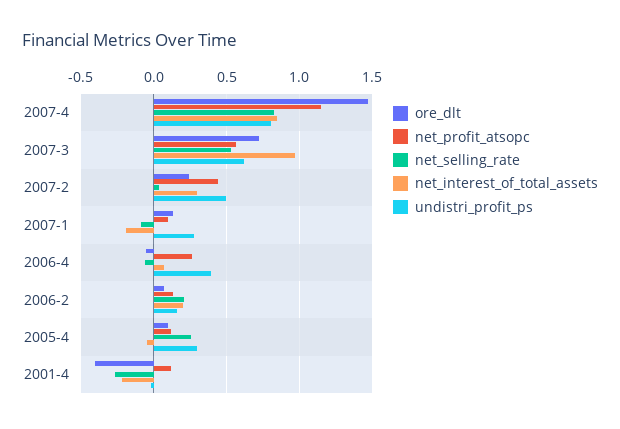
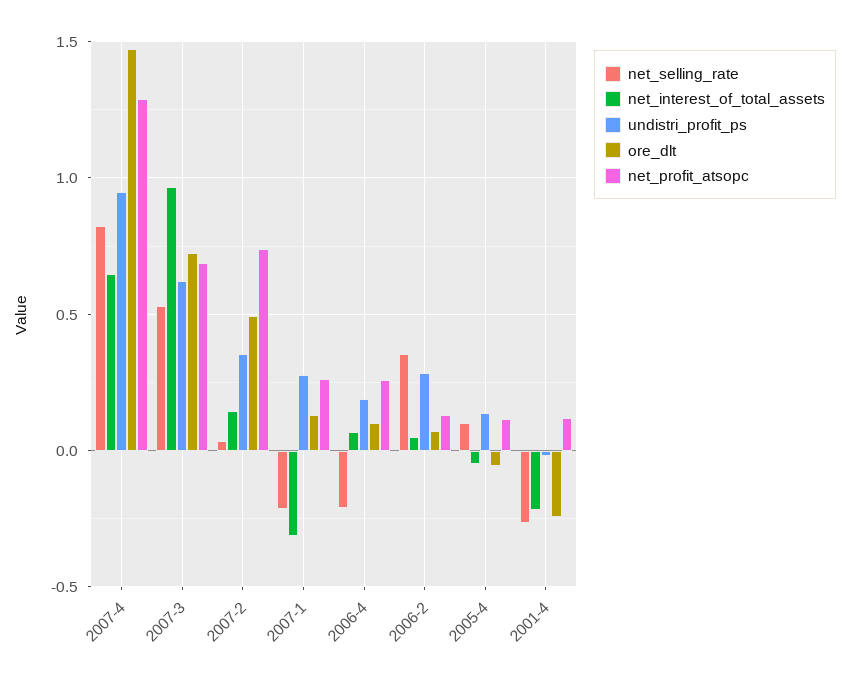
  {
    "ore_dlt": {
      "2007-4": 1.45,
      "2007-3": 0.75,
-     "2007-2": 0.25,
+     "2007-2": 0.5,
      "2007-1": 0.15,
-     "2006-4": -0.05,
+     "2006-4": 0.1,
      "2006-2": 0.05,
-     "2005-4": 0.1,
+     "2005-4": -0.05,
-     "2001-4": -0.4
+     "2001-4": -0.25
    },
    "net_profit_atsopc": {
-     "2007-4": 1.15,
+     "2007-4": 1.3,
-     "2007-3": 0.55,
+     "2007-3": 0.7,
-     "2007-2": 0.45,
+     "2007-2": 0.75,
-     "2007-1": 0.1,
+     "2007-1": 0.25,
      "2006-4": 0.25,
      "2006-2": 0.15,
      "2005-4": 0.1,
      "2001-4": 0.1
    },
    "net_selling_rate": {
      "2007-4": 0.8,
      "2007-3": 0.55,
      "2007-2": 0.05,
-     "2007-1": -0.1,
+     "2007-1": -0.2,
-     "2006-4": -0.05,
+     "2006-4": -0.2,
-     "2006-2": 0.2,
+     "2006-2": 0.35,
-     "2005-4": 0.25,
+     "2005-4": 0.1,
      "2001-4": -0.25
    },
    "net_interest_of_total_assets": {
-     "2007-4": 0.85,
+     "2007-4": 0.65,
      "2007-3": 0.95,
-     "2007-2": 0.3,
+     "2007-2": 0.15,
-     "2007-1": -0.2,
+     "2007-1": -0.3,
      "2006-4": 0.05,
-     "2006-2": 0.2,
+     "2006-2": 0.05,
      "2005-4": -0.05,
      "2001-4": -0.2
    },
    "undistri_profit_ps": {
-     "2007-4": 0.8,
+     "2007-4": 0.95,
      "2007-3": 0.6,
-     "2007-2": 0.5,
+     "2007-2": 0.35,
      "2007-1": 0.3,
-     "2006-4": 0.4,
+     "2006-4": 0.2,
-     "2006-2": 0.15,
+     "2006-2": 0.3,
-     "2005-4": 0.3,
+     "2005-4": 0.15,
      "2001-4": 0
    }
  }

